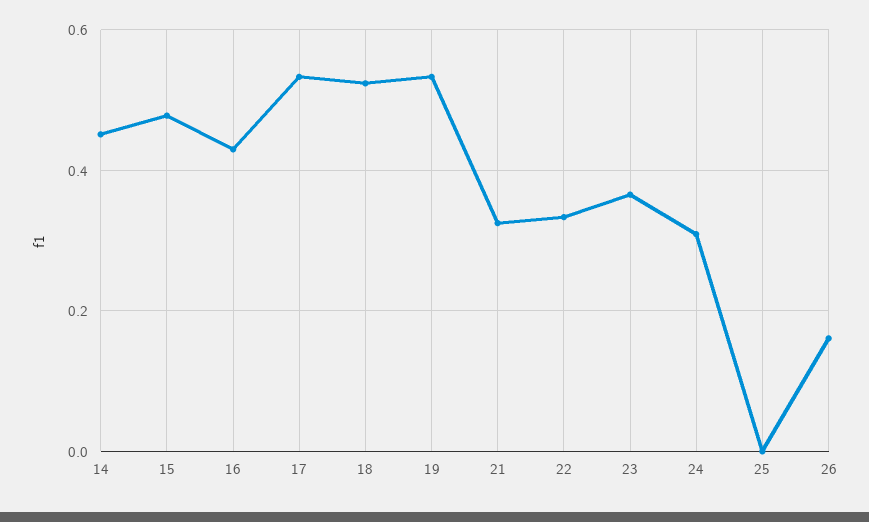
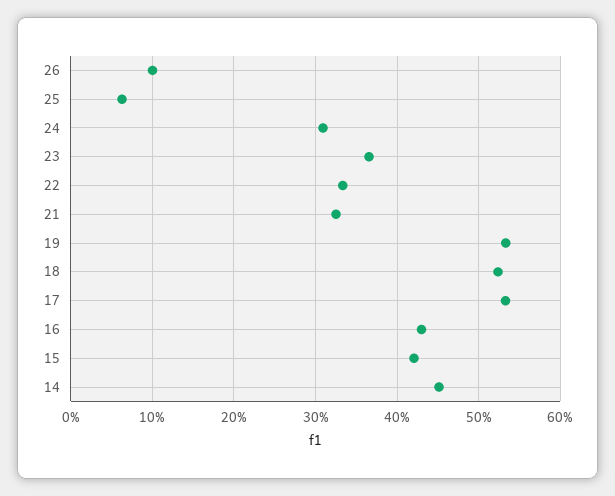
  {
    "14": 0.45,
-   "15": 0.48,
+   "15": 0.42,
    "16": 0.43,
    "17": 0.53,
    "18": 0.52,
    "19": 0.53,
    "21": 0.33,
    "22": 0.33,
    "23": 0.37,
    "24": 0.31,
-   "25": 0,
+   "25": 0.06,
-   "26": 0.16
+   "26": 0.1
  }

